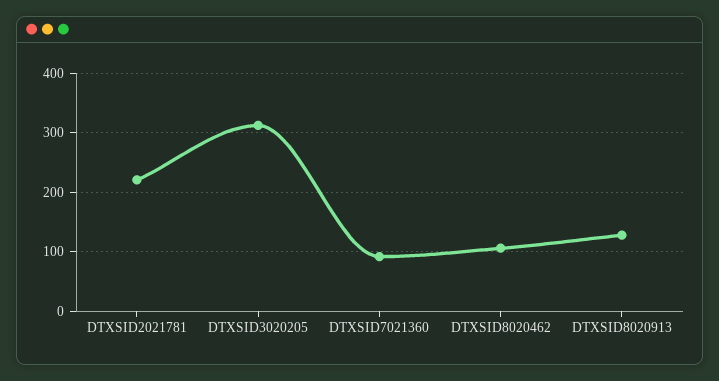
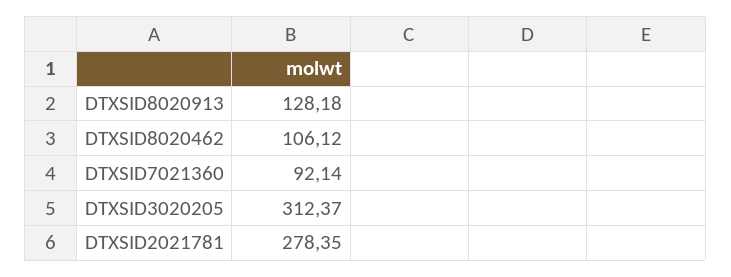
  {
-   "DTXSID2021781": 220,
+   "DTXSID2021781": 278.35,
    "DTXSID3020205": 312.37,
    "DTXSID7021360": 92.14,
    "DTXSID8020462": 106.12,
    "DTXSID8020913": 128.18
  }

